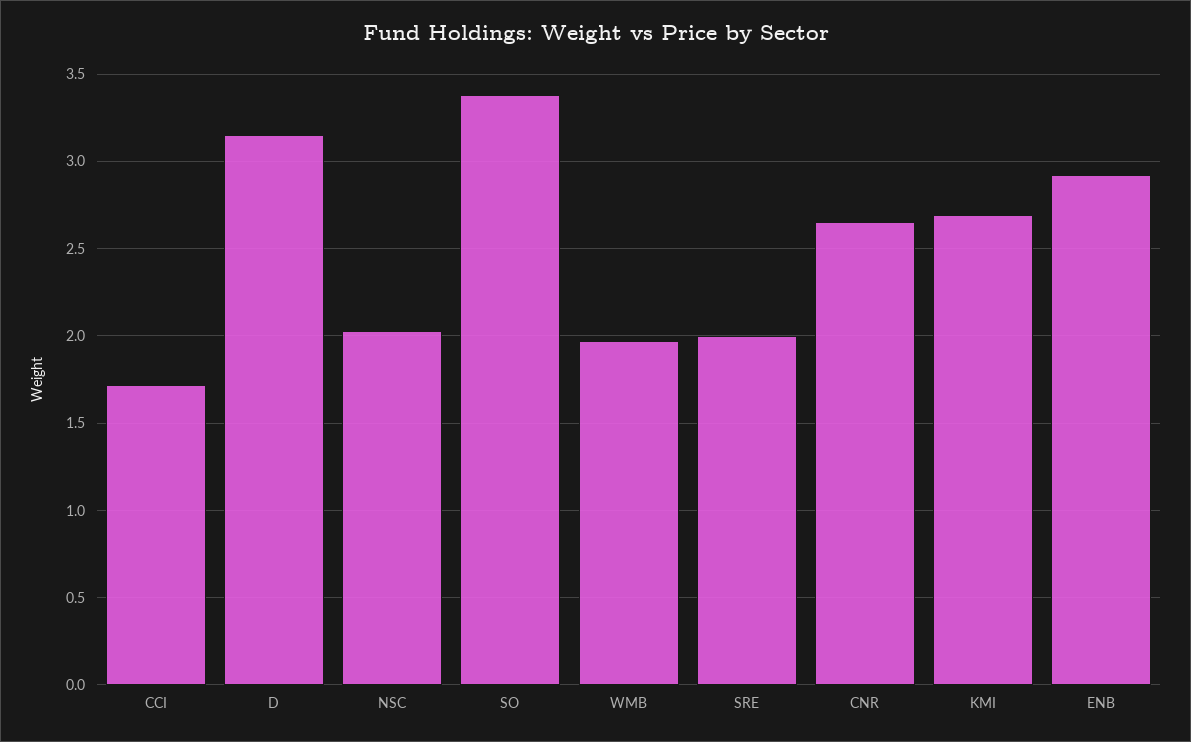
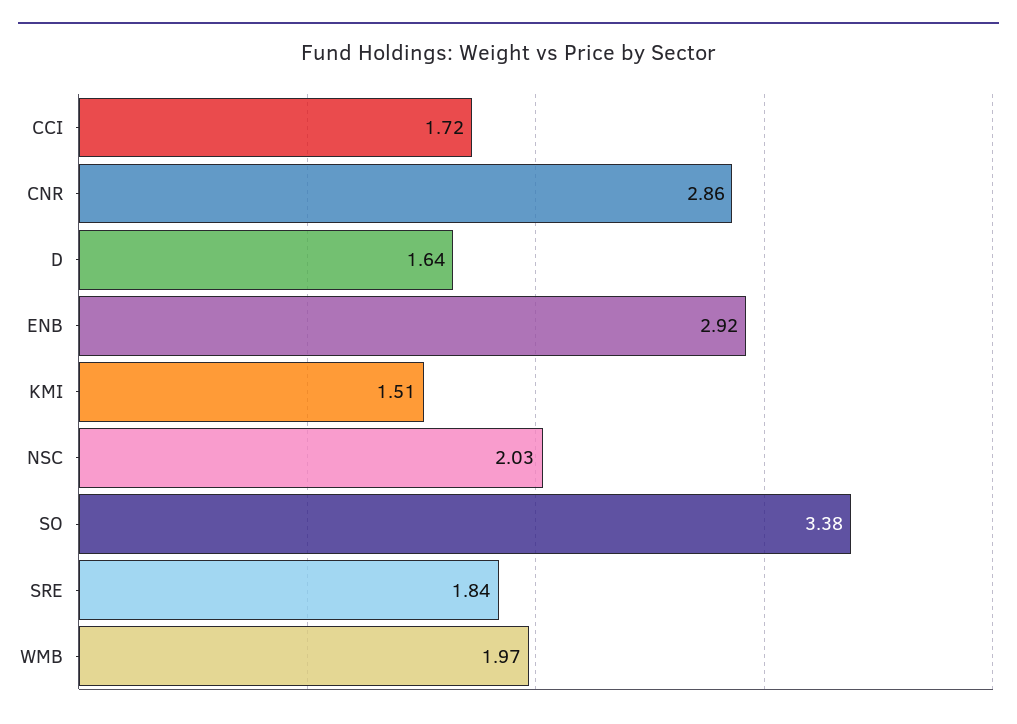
  {
    "CCI": 1.72,
-   "D": 3.15,
+   "D": 1.64,
    "NSC": 2.03,
    "SO": 3.38,
    "WMB": 1.97,
-   "SRE": 2,
+   "SRE": 1.84,
-   "CNR": 2.65,
+   "CNR": 2.86,
-   "KMI": 2.7,
+   "KMI": 1.51,
    "ENB": 2.92
  }

